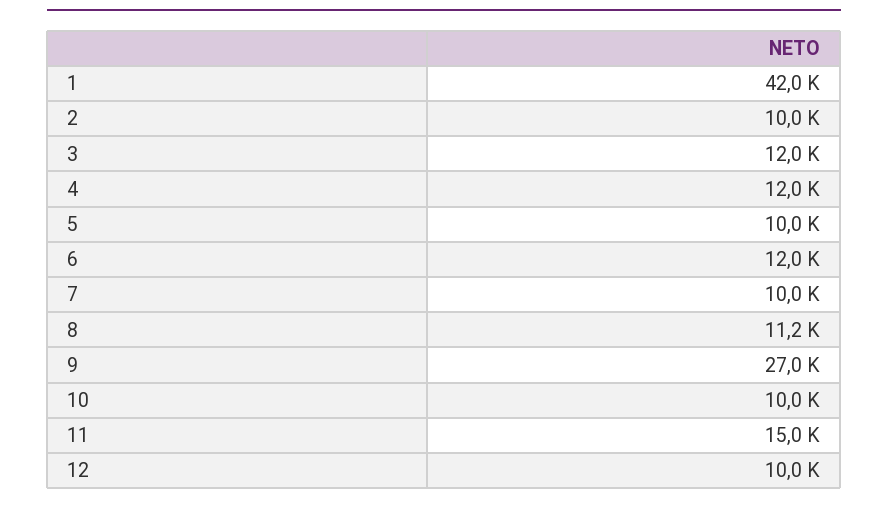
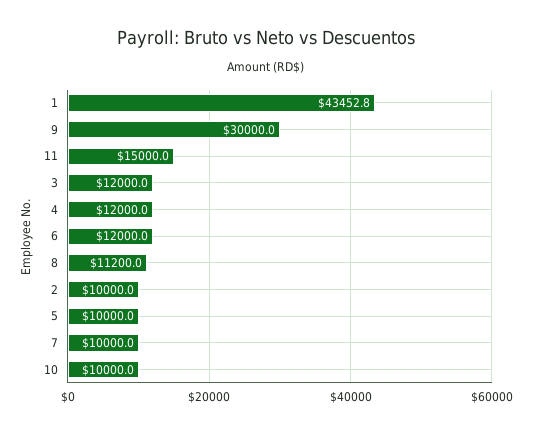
  {
-   "1": 42000,
+   "1": 43452.8,
    "2": 10000,
    "3": 12000,
    "4": 12000,
    "5": 10000,
    "6": 12000,
    "7": 10000,
    "8": 11200,
-   "9": 27000,
+   "9": 30000,
    "10": 10000,
-   "11": 15000,
+   "11": 15000
-   "12": 10000
  }

